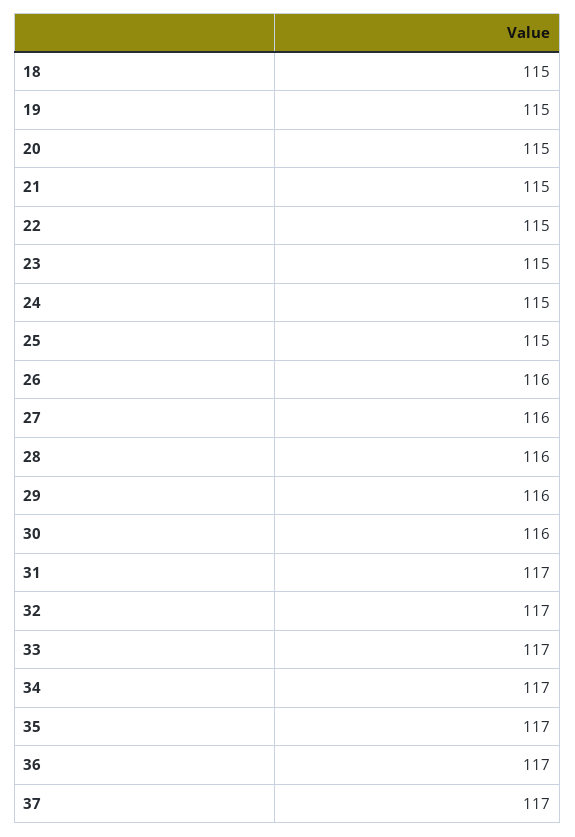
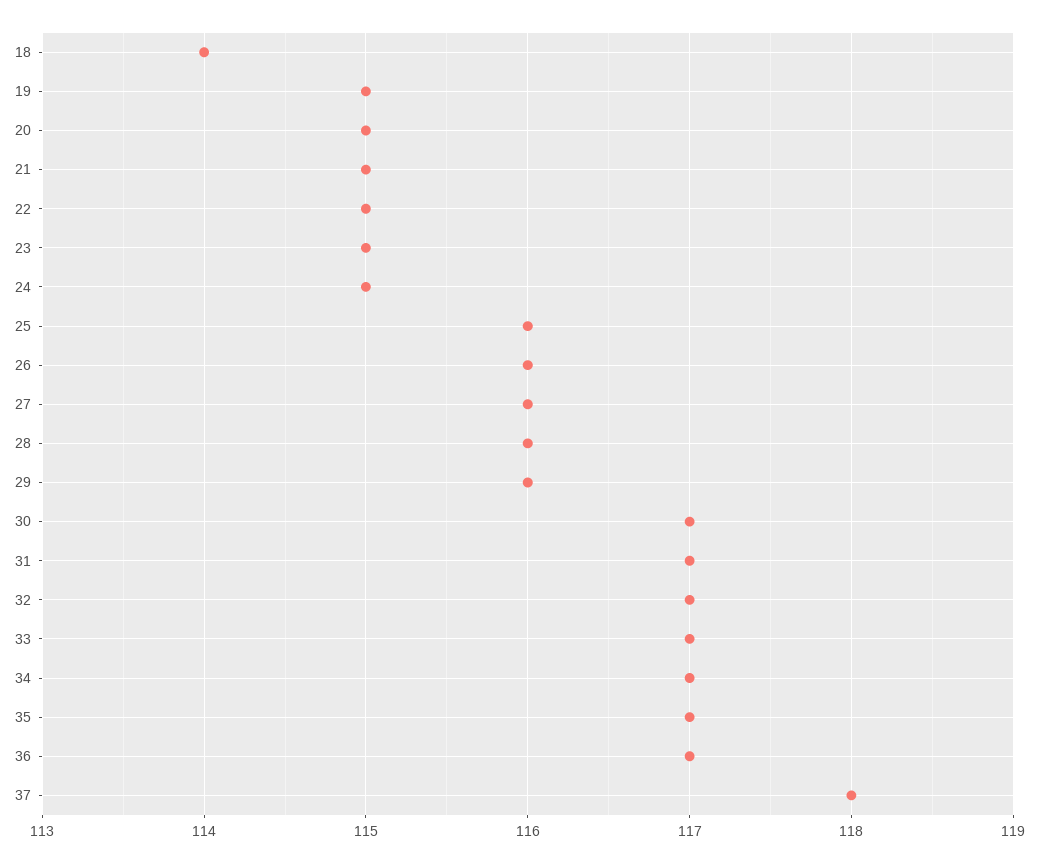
  {
-   "18": 115,
+   "18": 114,
    "19": 115,
    "20": 115,
    "21": 115,
    "22": 115,
    "23": 115,
    "24": 115,
-   "25": 115,
+   "25": 116,
    "26": 116,
    "27": 116,
    "28": 116,
    "29": 116,
-   "30": 116,
+   "30": 117,
    "31": 117,
    "32": 117,
    "33": 117,
    "34": 117,
    "35": 117,
    "36": 117,
-   "37": 117
+   "37": 118
  }

